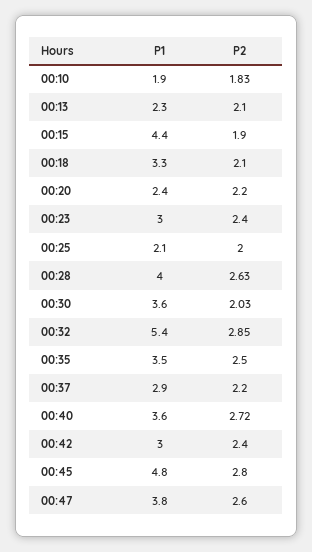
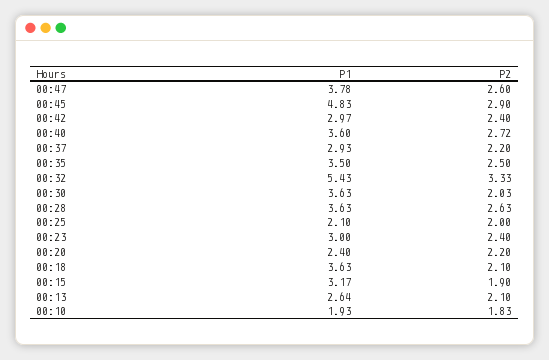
  {
    "P1": {
      "00:10": 1.93,
-     "00:13": 2.3,
+     "00:13": 2.64,
-     "00:15": 4.4,
+     "00:15": 3.17,
-     "00:18": 3.3,
+     "00:18": 3.63,
      "00:20": 2.4,
      "00:23": 3,
      "00:25": 2.1,
-     "00:28": 4,
+     "00:28": 3.63,
      "00:30": 3.63,
      "00:32": 5.43,
      "00:35": 3.5,
      "00:37": 2.93,
      "00:40": 3.6,
      "00:42": 2.97,
      "00:45": 4.83,
      "00:47": 3.78
    },
    "P2": {
      "00:10": 1.83,
      "00:13": 2.1,
      "00:15": 1.9,
      "00:18": 2.1,
      "00:20": 2.2,
      "00:23": 2.4,
      "00:25": 2,
      "00:28": 2.63,
      "00:30": 2.03,
-     "00:32": 2.85,
+     "00:32": 3.33,
      "00:35": 2.5,
      "00:37": 2.2,
      "00:40": 2.72,
      "00:42": 2.4,
-     "00:45": 2.8,
+     "00:45": 2.9,
      "00:47": 2.6
    }
  }

